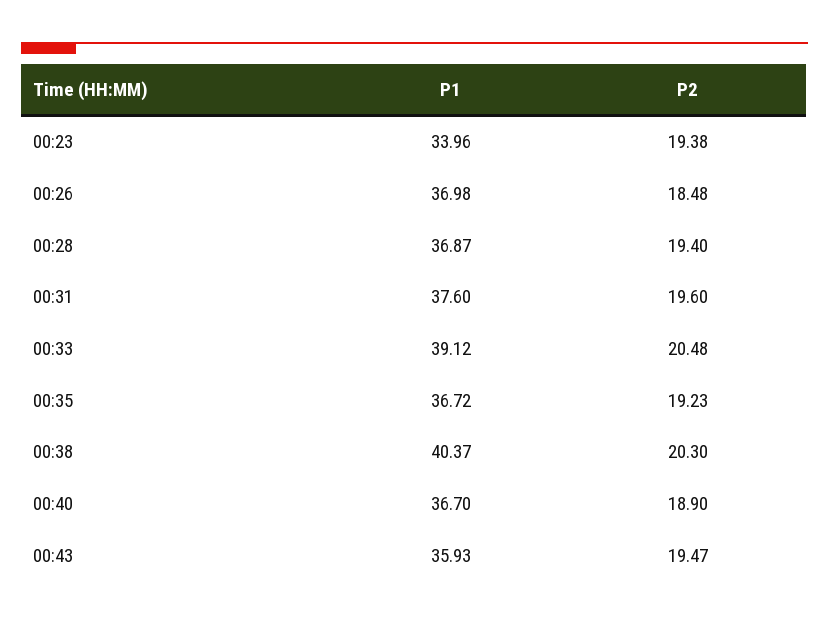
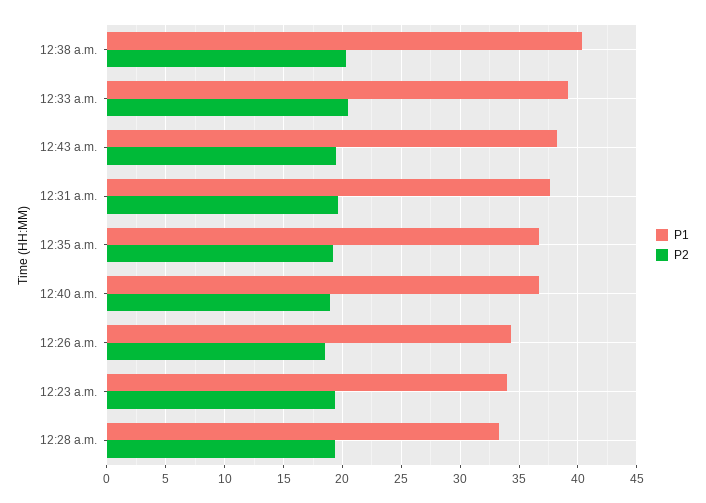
  {
    "P1": {
      "00:23": 33.96,
-     "00:26": 36.98,
+     "00:26": 34,
-     "00:28": 36.87,
+     "00:28": 33,
      "00:31": 37.6,
      "00:33": 39.12,
      "00:35": 36.72,
      "00:38": 40.37,
      "00:40": 36.7,
-     "00:43": 35.93
+     "00:43": 38
    },
    "P2": {
      "00:23": 19.38,
      "00:26": 18.48,
      "00:28": 19.4,
      "00:31": 19.6,
      "00:33": 20.48,
      "00:35": 19.23,
      "00:38": 20.3,
      "00:40": 18.9,
      "00:43": 19.47
    }
  }

